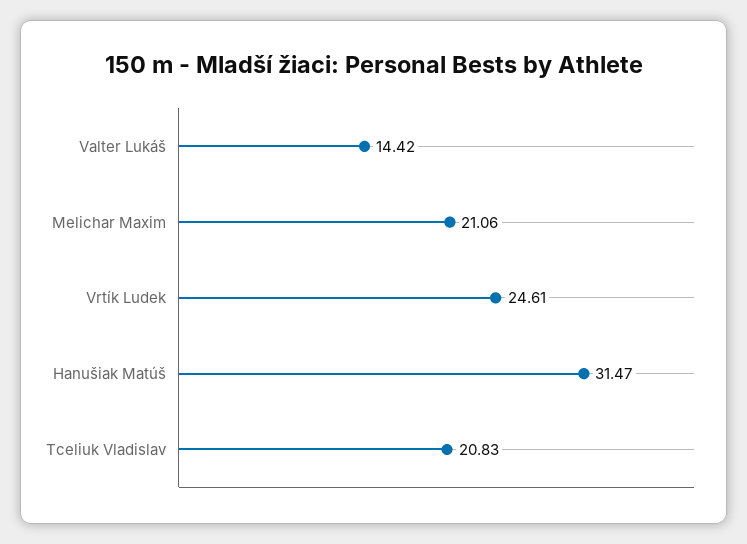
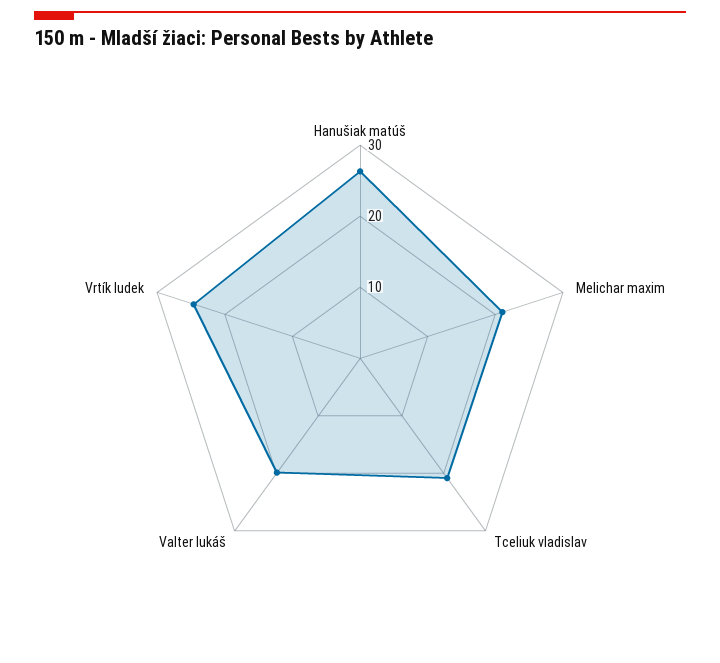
  {
-   "Valter Lukáš": 14.42,
+   "Valter Lukáš": 20,
    "Melichar Maxim": 21.06,
    "Vrtík Ludek": 24.61,
-   "Hanušiak Matúš": 31.47,
+   "Hanušiak Matúš": 26,
    "Tceliuk Vladislav": 20.83
  }

